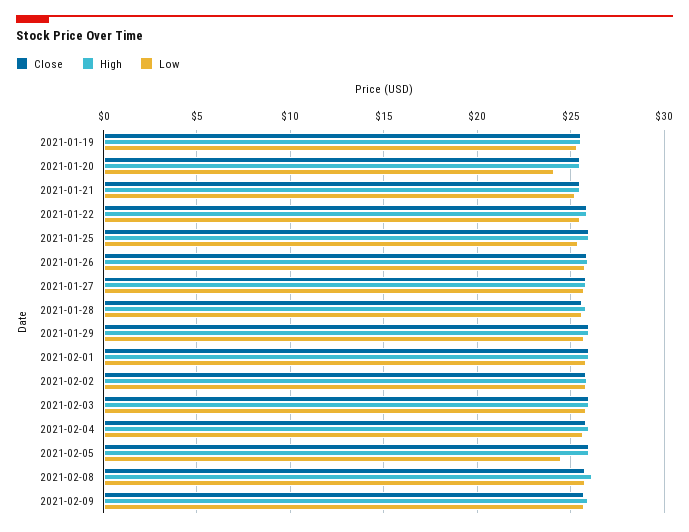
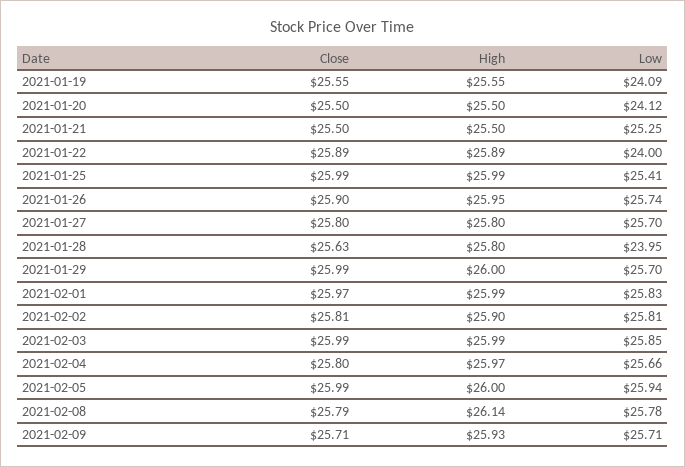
  {
    "Close": {
      "2021-01-19": 25.55,
      "2021-01-20": 25.5,
      "2021-01-21": 25.5,
      "2021-01-22": 25.89,
      "2021-01-25": 25.99,
      "2021-01-26": 25.9,
      "2021-01-27": 25.8,
      "2021-01-28": 25.63,
      "2021-01-29": 25.99,
      "2021-02-01": 25.97,
      "2021-02-02": 25.81,
      "2021-02-03": 25.99,
      "2021-02-04": 25.8,
      "2021-02-05": 25.99,
      "2021-02-08": 25.79,
      "2021-02-09": 25.71
    },
    "High": {
      "2021-01-19": 25.55,
      "2021-01-20": 25.5,
      "2021-01-21": 25.5,
      "2021-01-22": 25.89,
      "2021-01-25": 25.99,
      "2021-01-26": 25.95,
      "2021-01-27": 25.8,
      "2021-01-28": 25.8,
      "2021-01-29": 26,
      "2021-02-01": 25.99,
      "2021-02-02": 25.9,
      "2021-02-03": 25.99,
      "2021-02-04": 25.97,
      "2021-02-05": 26,
      "2021-02-08": 26.14,
      "2021-02-09": 25.93
    },
    "Low": {
-     "2021-01-19": 25.5,
+     "2021-01-19": 24.09,
      "2021-01-20": 24.12,
      "2021-01-21": 25.25,
-     "2021-01-22": 25.5,
+     "2021-01-22": 24,
      "2021-01-25": 25.41,
      "2021-01-26": 25.74,
      "2021-01-27": 25.7,
-     "2021-01-28": 25.5,
+     "2021-01-28": 23.95,
      "2021-01-29": 25.7,
      "2021-02-01": 25.83,
      "2021-02-02": 25.81,
      "2021-02-03": 25.85,
      "2021-02-04": 25.66,
-     "2021-02-05": 24.5,
+     "2021-02-05": 25.94,
      "2021-02-08": 25.78,
      "2021-02-09": 25.71
    }
  }

